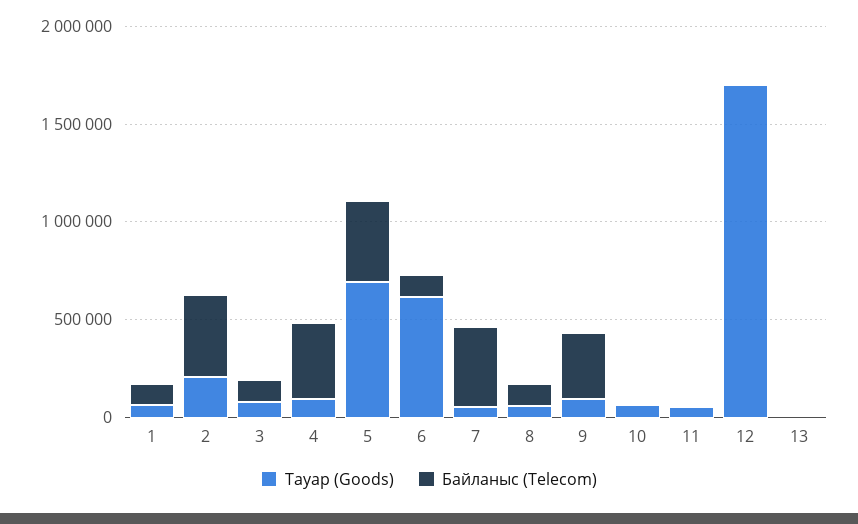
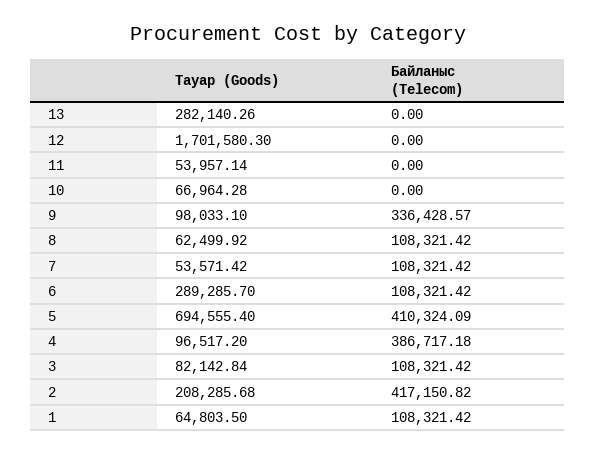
  {
    "Тауар (Goods)": {
      "1": 64803.5,
      "2": 208285.68,
      "3": 82142.84,
      "4": 96517.2,
      "5": 694555.4,
-     "6": 600000,
+     "6": 289285.7,
      "7": 53571.42,
      "8": 62499.92,
      "9": 98033.1,
      "10": 66964.28,
      "11": 53957.14,
      "12": 1701580.3,
-     "13": 0
+     "13": 282140.26
    },
    "Байланыс (Telecom)": {
      "1": 108321.42,
      "2": 417150.82,
      "3": 108321.42,
      "4": 386717.18,
      "5": 410324.09,
      "6": 108321.42,
-     "7": 400000,
+     "7": 108321.42,
      "8": 108321.42,
      "9": 336428.57,
      "10": 0,
      "11": 0,
      "12": 0,
      "13": 0
    }
  }

